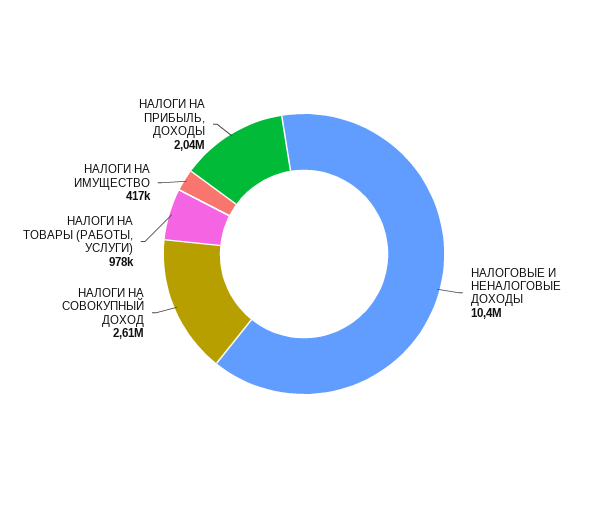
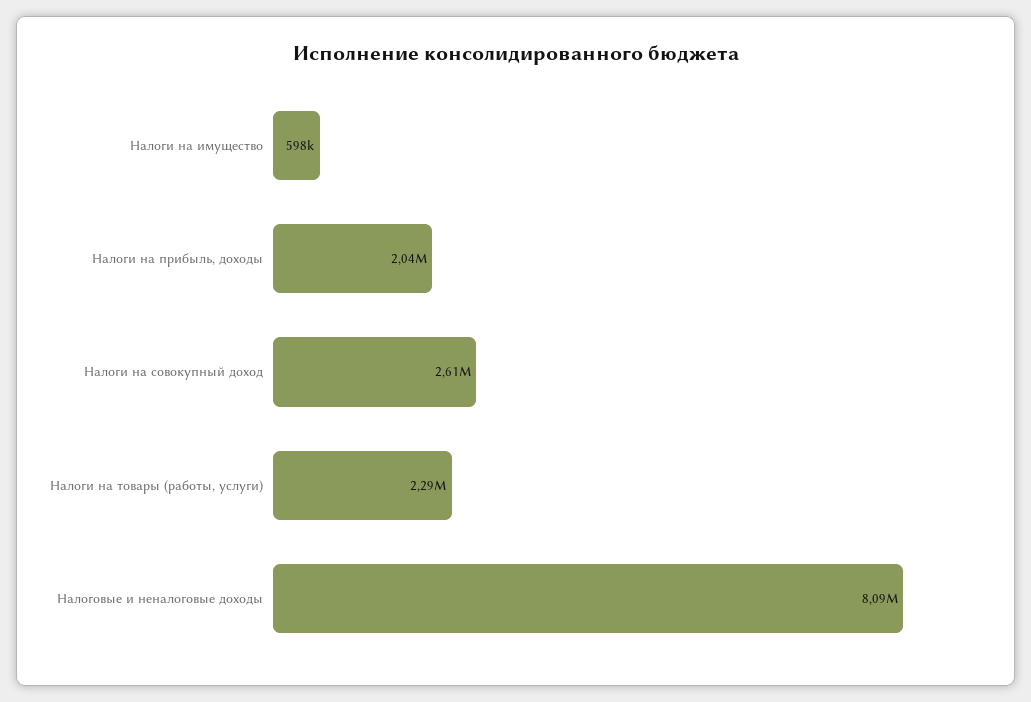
  {
-   "НАЛОГОВЫЕ И НЕНАЛОГОВЫЕ ДОХОДЫ": 10400000,
+   "НАЛОГОВЫЕ И НЕНАЛОГОВЫЕ ДОХОДЫ": 8090000,
    "НАЛОГИ НА СОВОКУПНЫЙ ДОХОД": 2610000,
-   "НАЛОГИ НА ТОВАРЫ (РАБОТЫ, УСЛУГИ)": 978000,
+   "НАЛОГИ НА ТОВАРЫ (РАБОТЫ, УСЛУГИ)": 2290000,
-   "НАЛОГИ НА ИМУЩЕСТВО": 417000,
+   "НАЛОГИ НА ИМУЩЕСТВО": 598000,
    "НАЛОГИ НА ПРИБЫЛЬ, ДОХОДЫ": 2040000
  }

